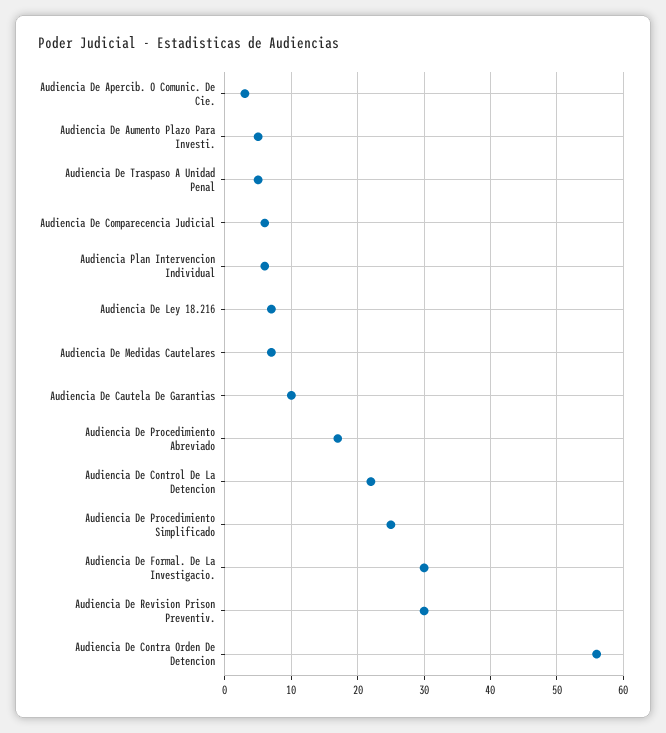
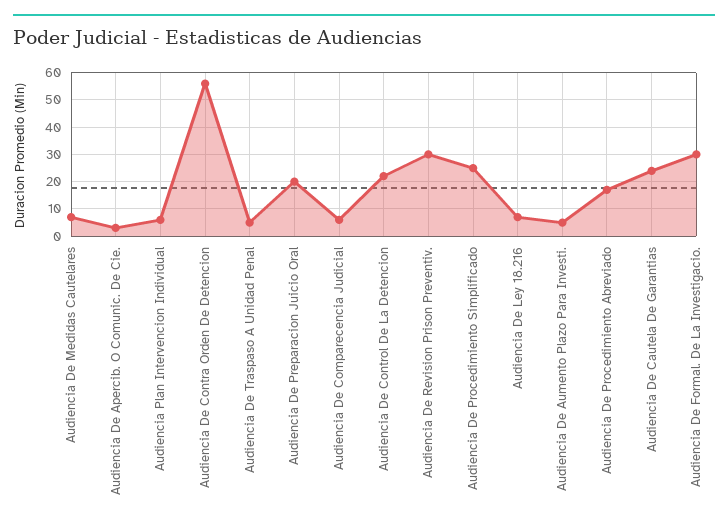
  {
    "Audiencia De Apercib. O Comunic. De Cie.": 3,
    "Audiencia De Aumento Plazo Para Investi.": 5,
    "Audiencia De Traspaso A Unidad Penal": 5,
    "Audiencia De Comparecencia Judicial": 6,
    "Audiencia Plan Intervencion Individual": 6,
    "Audiencia De Ley 18.216": 7,
    "Audiencia De Medidas Cautelares": 7,
-   "Audiencia De Cautela De Garantias": 10,
+   "Audiencia De Cautela De Garantias": 25,
    "Audiencia De Procedimiento Abreviado": 17,
    "Audiencia De Control De La Detencion": 22,
    "Audiencia De Procedimiento Simplificado": 25,
    "Audiencia De Formal. De La Investigacio.": 30,
    "Audiencia De Revision Prison Preventiv.": 30,
-   "Audiencia De Contra Orden De Detencion": 56
+   "Audiencia De Contra Orden De Detencion": 56,
+   "Audiencia De Preparacion Juicio Oral": 20
  }

